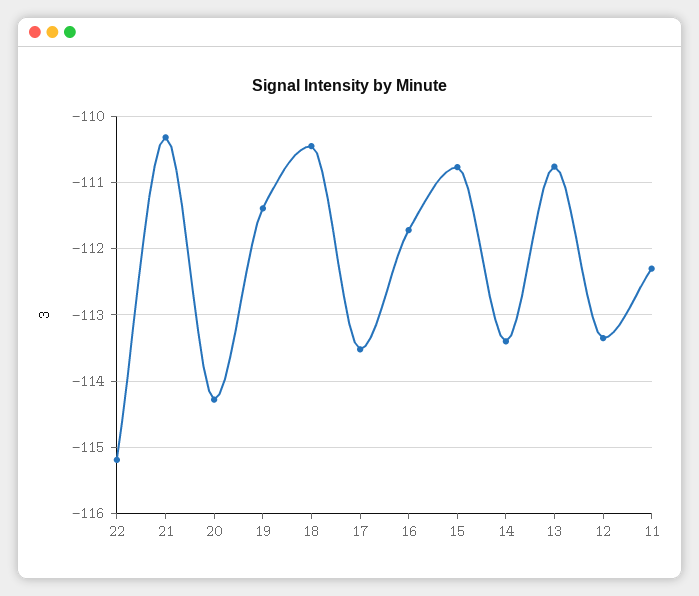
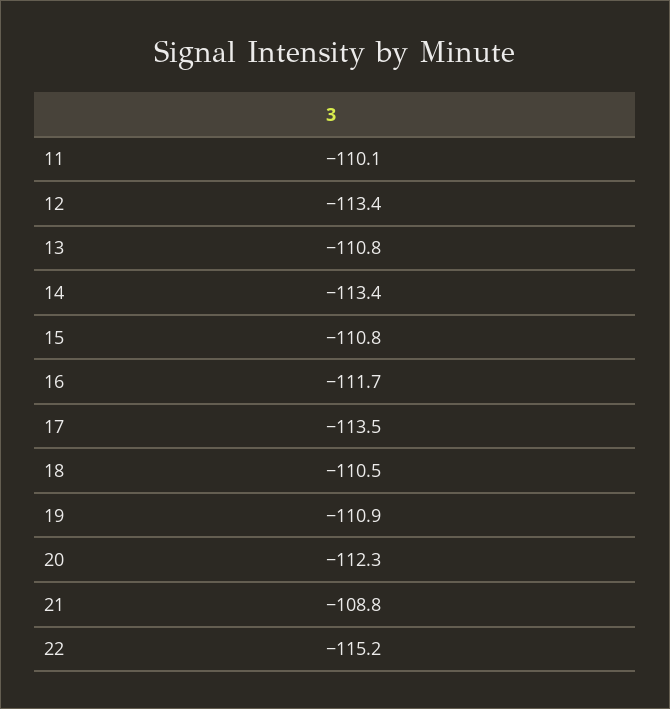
  {
    "22": -115.2,
-   "21": -110.3,
+   "21": -108.8,
-   "20": -114.3,
+   "20": -112.3,
-   "19": -111.4,
+   "19": -110.9,
    "18": -110.5,
    "17": -113.5,
    "16": -111.7,
    "15": -110.8,
    "14": -113.4,
    "13": -110.8,
    "12": -113.4,
-   "11": -112.3
+   "11": -110.1
  }

